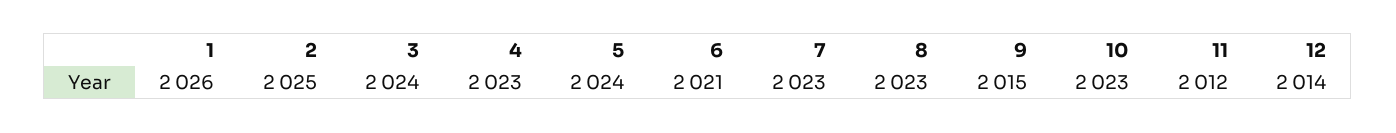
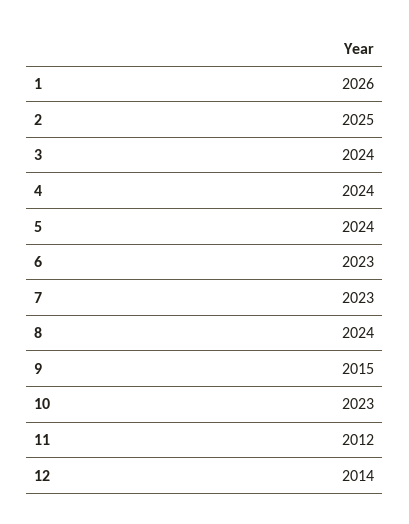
  {
    "1": 2026,
    "2": 2025,
    "3": 2024,
-   "4": 2023,
+   "4": 2024,
    "5": 2024,
-   "6": 2021,
+   "6": 2023,
    "7": 2023,
-   "8": 2023,
+   "8": 2024,
    "9": 2015,
    "10": 2023,
    "11": 2012,
    "12": 2014
  }

